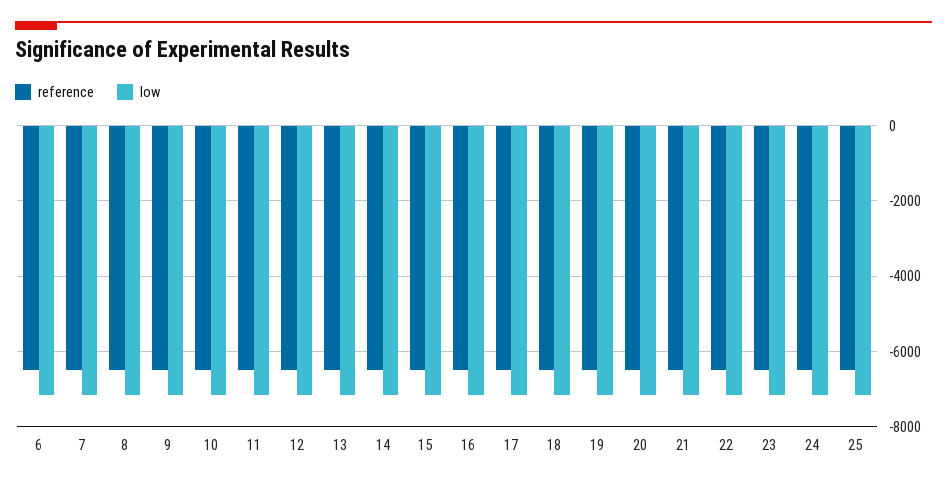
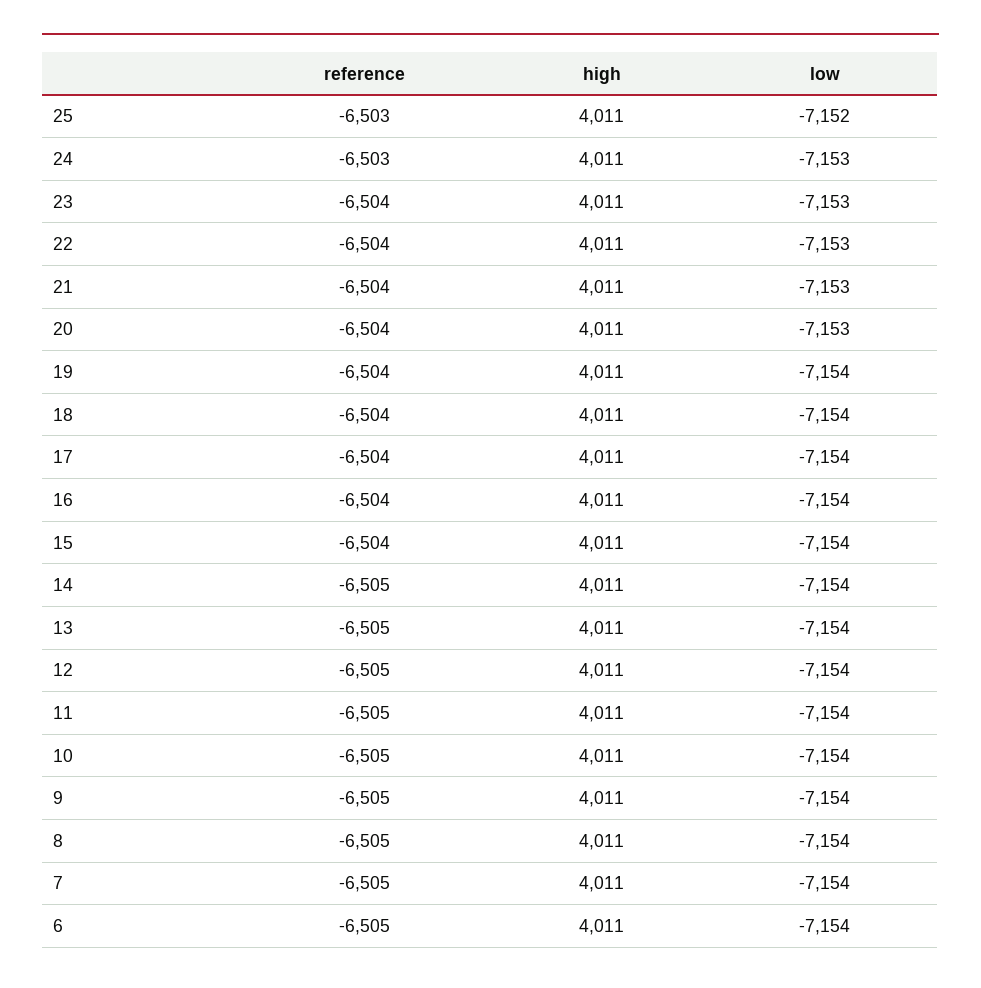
  {
    "reference": {
      "6": -6505,
      "7": -6505,
      "8": -6505,
      "9": -6505,
      "10": -6505,
      "11": -6505,
      "12": -6505,
      "13": -6505,
      "14": -6505,
      "15": -6504,
      "16": -6504,
      "17": -6504,
      "18": -6504,
      "19": -6504,
      "20": -6504,
      "21": -6504,
      "22": -6504,
      "23": -6504,
      "24": -6503,
      "25": -6503
    },
    "low": {
      "6": -7154,
      "7": -7154,
      "8": -7154,
      "9": -7154,
      "10": -7154,
      "11": -7154,
      "12": -7154,
      "13": -7154,
      "14": -7154,
      "15": -7154,
      "16": -7154,
      "17": -7154,
      "18": -7154,
      "19": -7154,
      "20": -7153,
      "21": -7153,
      "22": -7153,
      "23": -7153,
      "24": -7153,
      "25": -7152
-   }
+   },
+   "high": {
+     "25": 4011,
+     "24": 4011,
+     "23": 4011,
+     "22": 4011,
+     "21": 4011,
+     "20": 4011,
+     "19": 4011,
+     "18": 4011,
+     "17": 4011,
+     "16": 4011,
+     "15": 4011,
+     "14": 4011,
+     "13": 4011,
+     "12": 4011,
+     "11": 4011,
+     "10": 4011,
+     "9": 4011,
+     "8": 4011,
+     "7": 4011,
+     "6": 4011
+   }
  }

